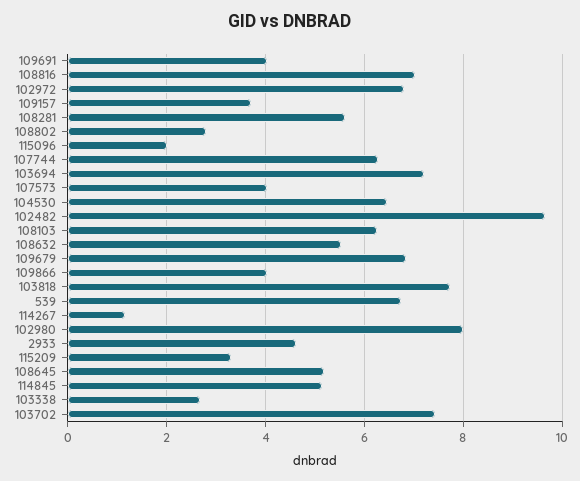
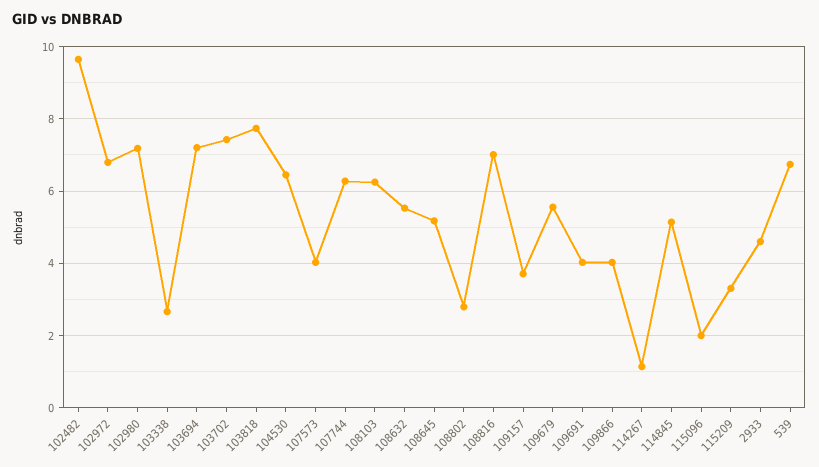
  {
    "109691": 4,
    "108816": 7,
    "102972": 6.8,
    "109157": 3.8,
-   "108281": 5.6,
    "108802": 2.8,
    "115096": 2,
    "107744": 6.2,
    "103694": 7.2,
    "107573": 4,
    "104530": 6.4,
    "102482": 9.6,
    "108103": 6.2,
    "108632": 5.6,
-   "109679": 6.8,
+   "109679": 5.6,
    "109866": 4,
    "103818": 7.8,
    "539": 6.8,
    "114267": 1.2,
-   "102980": 8,
+   "102980": 7.2,
    "2933": 4.6,
    "115209": 3.4,
    "108645": 5.2,
    "114845": 5.2,
    "103338": 2.6,
    "103702": 7.4
  }

